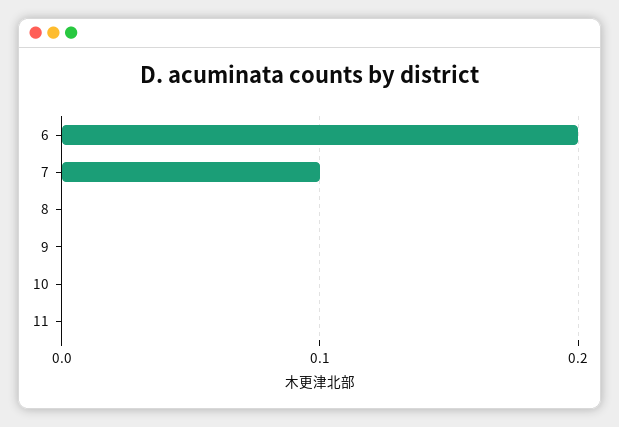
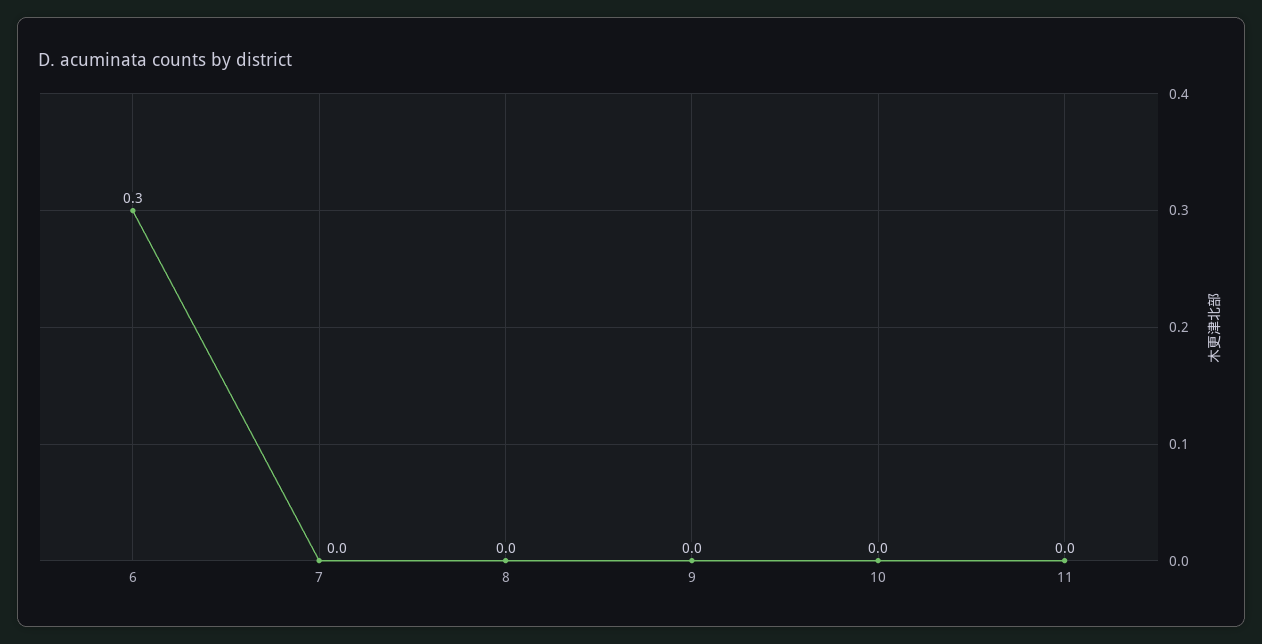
  {
-   "6": 0.2,
+   "6": 0.3,
-   "7": 0.1,
+   "7": 0,
    "8": 0,
    "9": 0,
    "10": 0,
    "11": 0
  }

